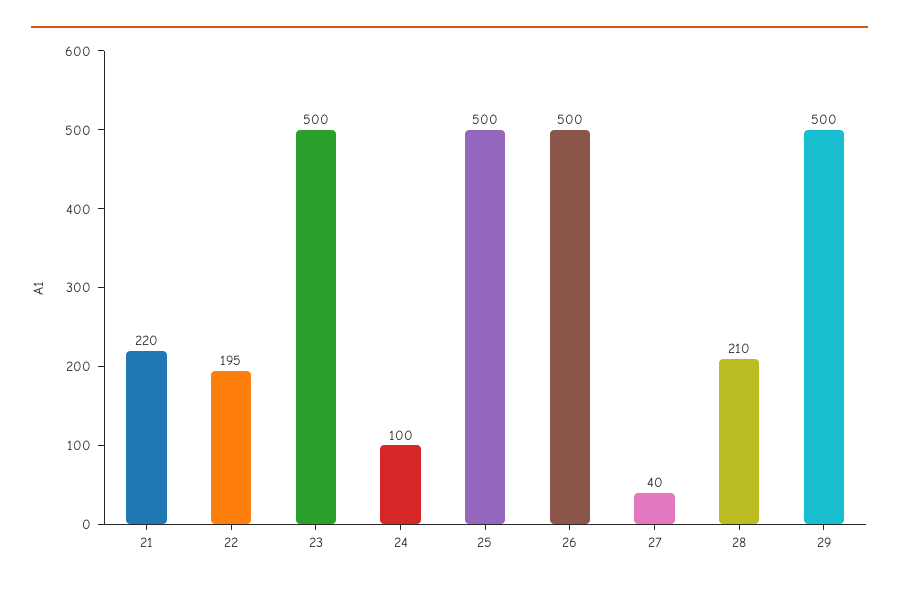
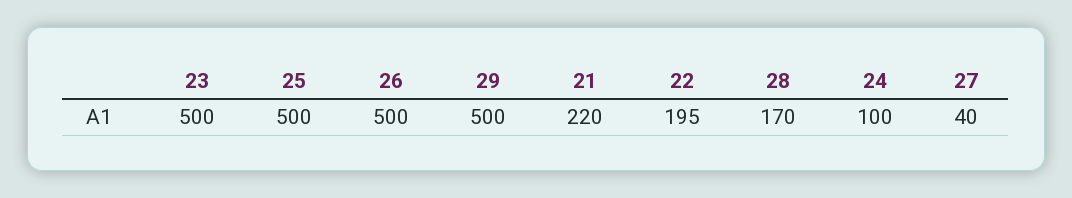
  {
    "21": 220,
    "22": 195,
    "23": 500,
    "24": 100,
    "25": 500,
    "26": 500,
    "27": 40,
-   "28": 210,
+   "28": 170,
    "29": 500
  }

